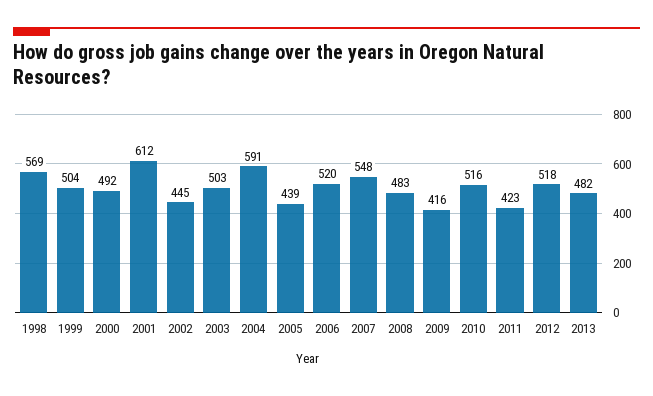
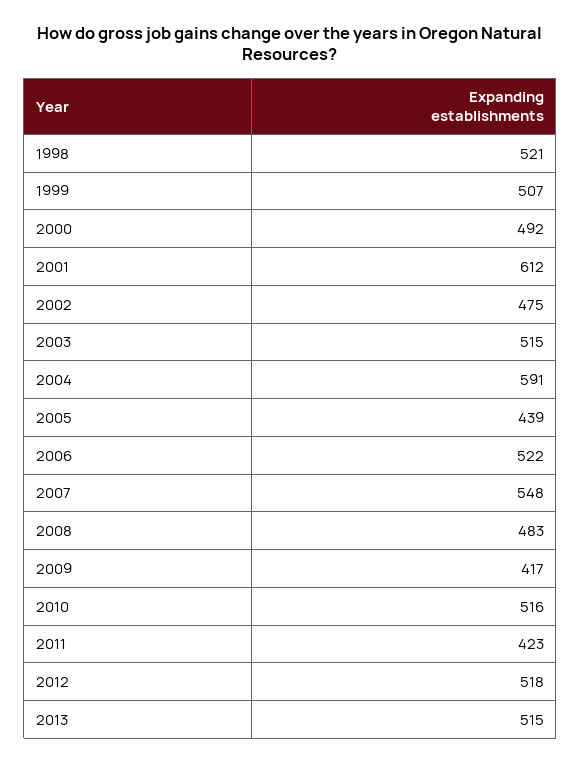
  {
-   "1998": 569,
+   "1998": 521,
-   "1999": 504,
+   "1999": 507,
    "2000": 492,
    "2001": 612,
-   "2002": 445,
+   "2002": 475,
-   "2003": 503,
+   "2003": 515,
    "2004": 591,
    "2005": 439,
-   "2006": 520,
+   "2006": 522,
    "2007": 548,
    "2008": 483,
-   "2009": 416,
+   "2009": 417,
    "2010": 516,
    "2011": 423,
    "2012": 518,
-   "2013": 482
+   "2013": 515
  }

